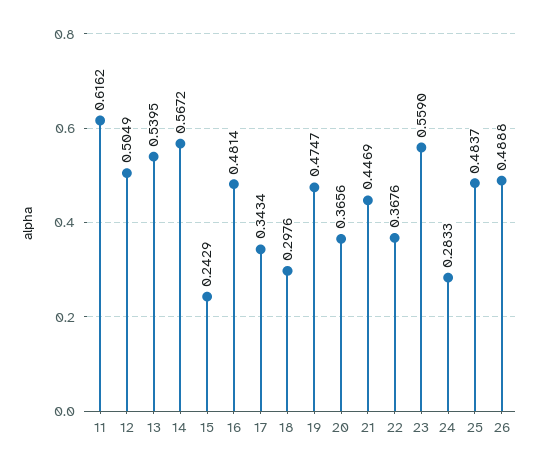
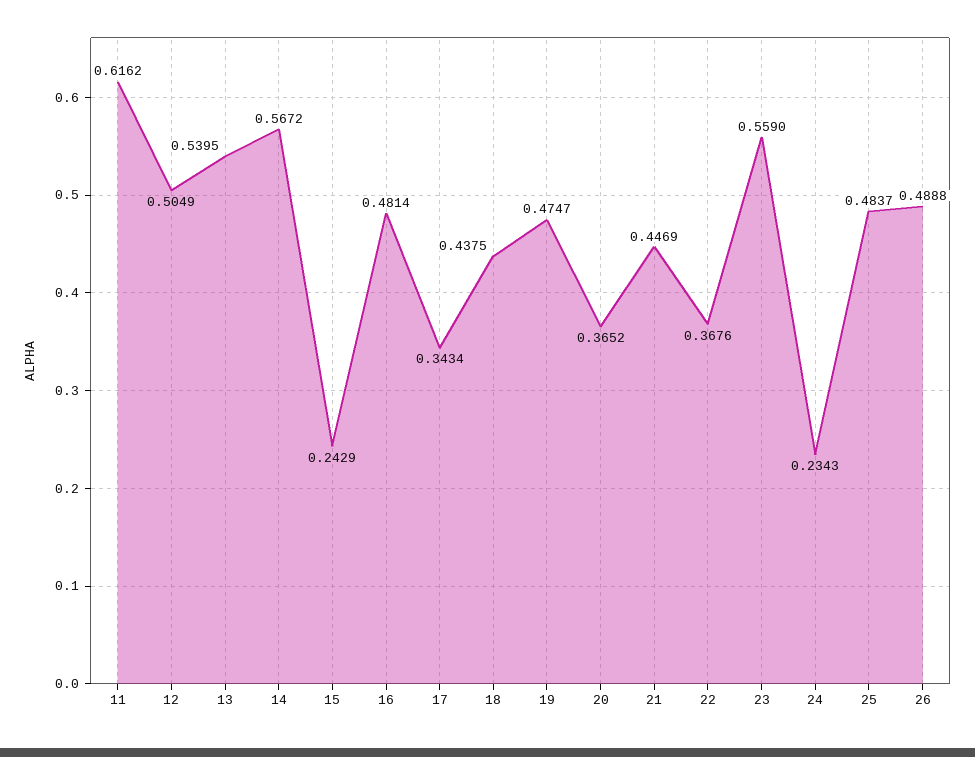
  {
    "11": 0.6162,
    "12": 0.5049,
    "13": 0.5395,
    "14": 0.5672,
    "15": 0.2429,
    "16": 0.4814,
    "17": 0.3434,
-   "18": 0.2976,
+   "18": 0.4375,
    "19": 0.4747,
-   "20": 0.3656,
+   "20": 0.3652,
    "21": 0.4469,
    "22": 0.3676,
    "23": 0.559,
-   "24": 0.2833,
+   "24": 0.2343,
    "25": 0.4837,
    "26": 0.4888
  }

